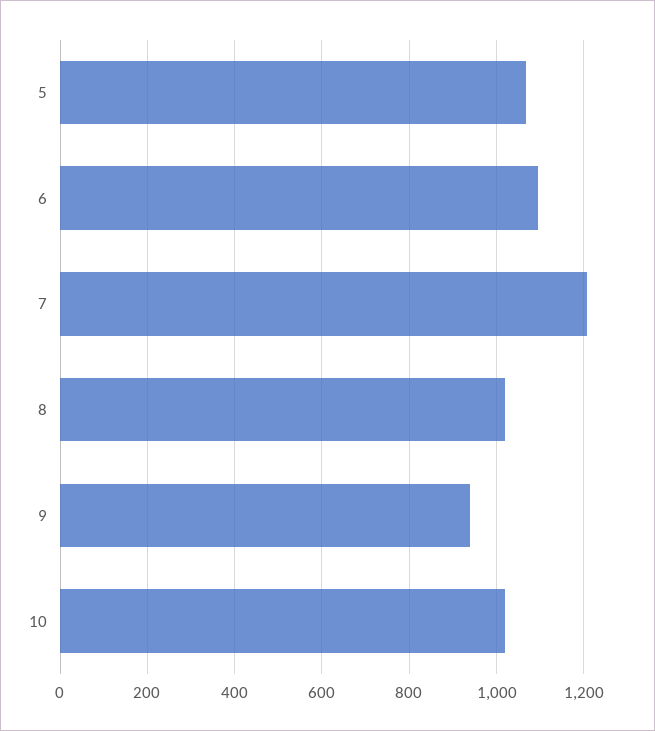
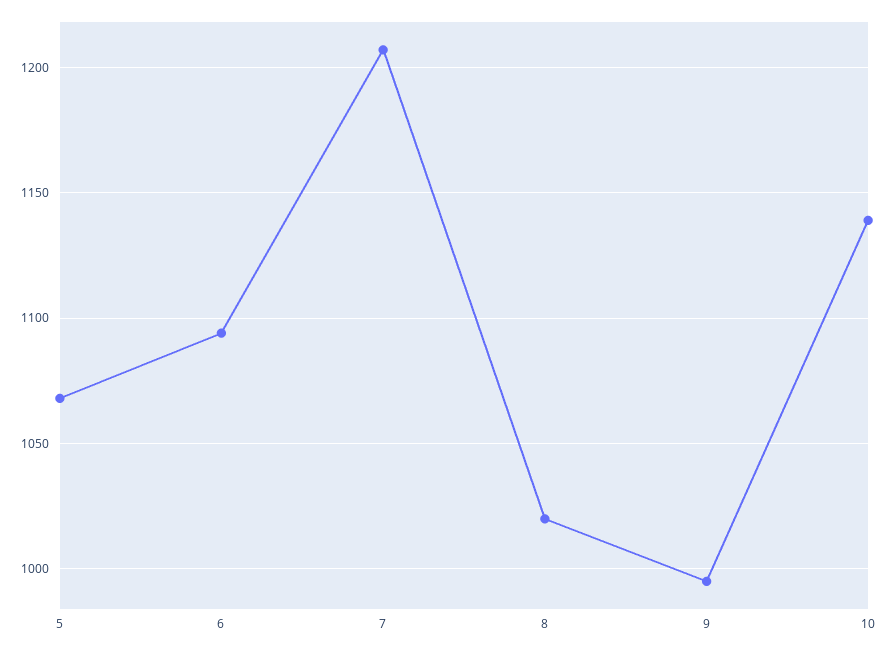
  {
    "5": 1070,
    "6": 1095,
    "7": 1205,
    "8": 1020,
-   "9": 940,
+   "9": 995,
-   "10": 1020
+   "10": 1140
  }

